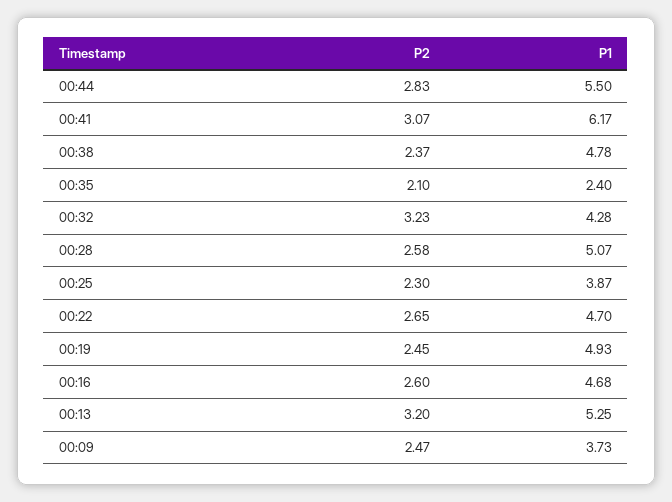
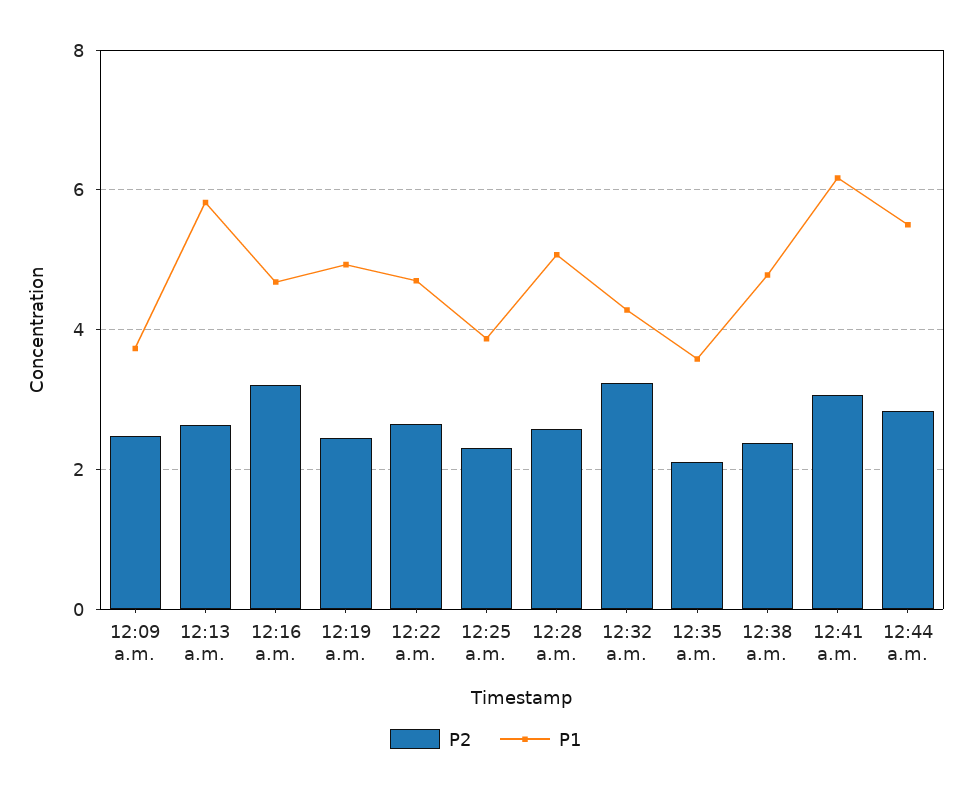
  {
    "P2": {
      "00:44": 2.83,
      "00:41": 3.07,
      "00:38": 2.37,
      "00:35": 2.1,
      "00:32": 3.23,
      "00:28": 2.58,
      "00:25": 2.3,
      "00:22": 2.65,
      "00:19": 2.45,
-     "00:16": 2.6,
+     "00:16": 3.2,
-     "00:13": 3.2,
+     "00:13": 2.6,
      "00:09": 2.47
    },
    "P1": {
      "00:44": 5.5,
      "00:41": 6.17,
      "00:38": 4.78,
-     "00:35": 2.4,
+     "00:35": 3.6,
      "00:32": 4.28,
      "00:28": 5.07,
      "00:25": 3.87,
      "00:22": 4.7,
      "00:19": 4.93,
      "00:16": 4.68,
-     "00:13": 5.25,
+     "00:13": 5.8,
      "00:09": 3.73
    }
  }

